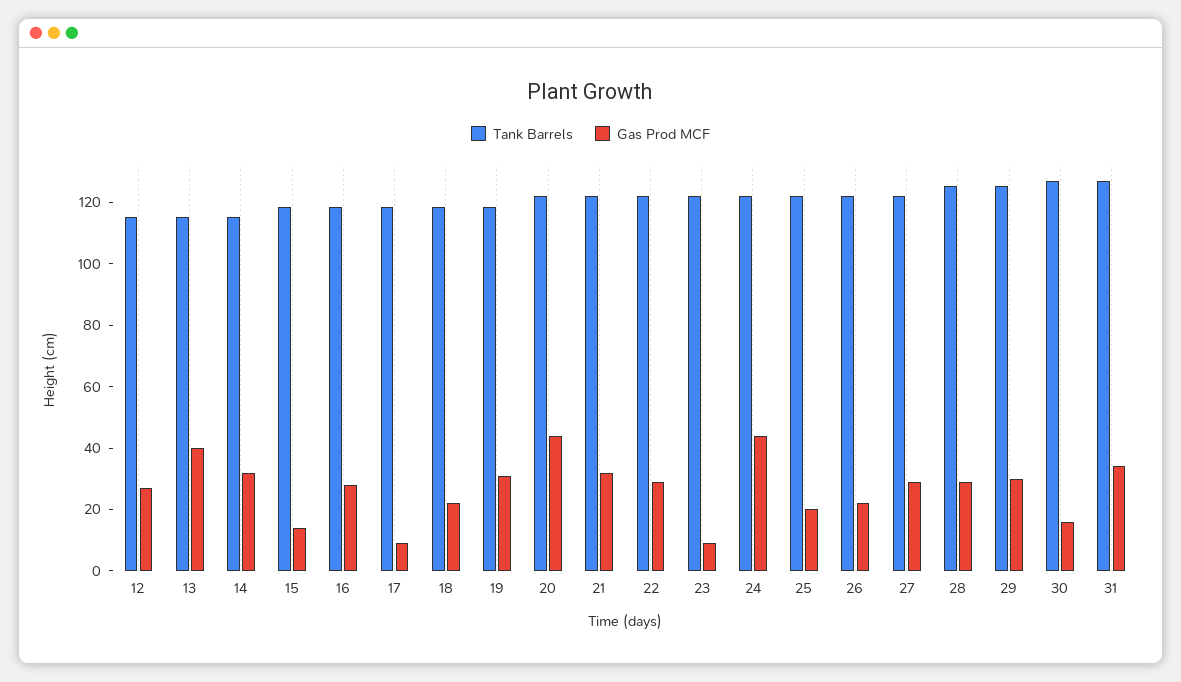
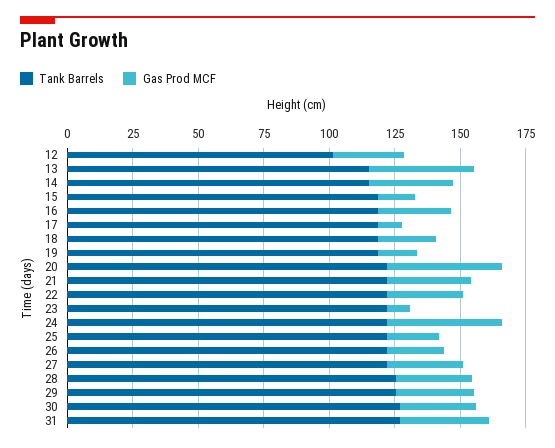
  {
    "Tank Barrels": {
-     "12": 115,
+     "12": 100,
      "13": 115,
      "14": 115,
      "15": 120,
      "16": 120,
      "17": 120,
      "18": 120,
      "19": 120,
      "20": 120,
      "21": 120,
      "22": 120,
      "23": 120,
      "24": 120,
      "25": 120,
      "26": 120,
      "27": 120,
      "28": 125,
      "29": 125,
      "30": 125,
      "31": 125
    },
    "Gas Prod MCF": {
      "12": 25,
      "13": 40,
      "14": 30,
      "15": 15,
      "16": 30,
      "17": 10,
      "18": 20,
-     "19": 30,
+     "19": 15,
      "20": 45,
      "21": 30,
      "22": 30,
      "23": 10,
      "24": 45,
      "25": 20,
      "26": 20,
      "27": 30,
      "28": 30,
      "29": 30,
-     "30": 15,
+     "30": 30,
      "31": 35
    }
  }

